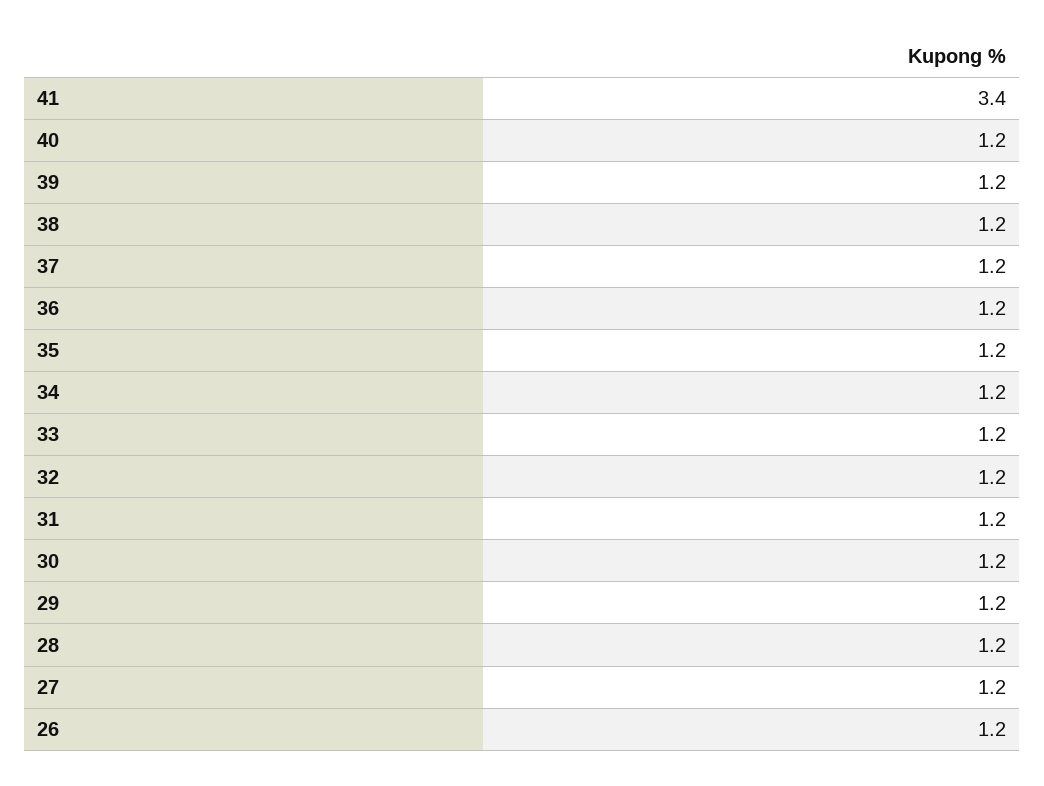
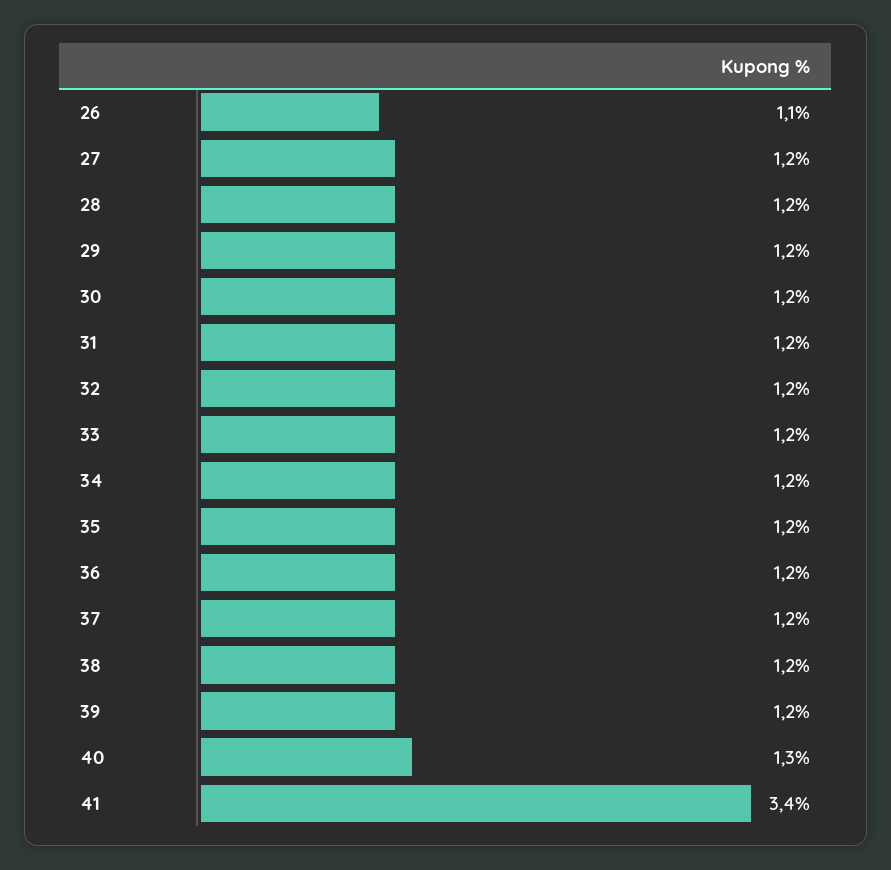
  {
    "41": 3.4,
-   "40": 1.2,
+   "40": 1.3,
    "39": 1.2,
    "38": 1.2,
    "37": 1.2,
    "36": 1.2,
    "35": 1.2,
    "34": 1.2,
    "33": 1.2,
    "32": 1.2,
    "31": 1.2,
    "30": 1.2,
    "29": 1.2,
    "28": 1.2,
    "27": 1.2,
-   "26": 1.2
+   "26": 1.1
  }

